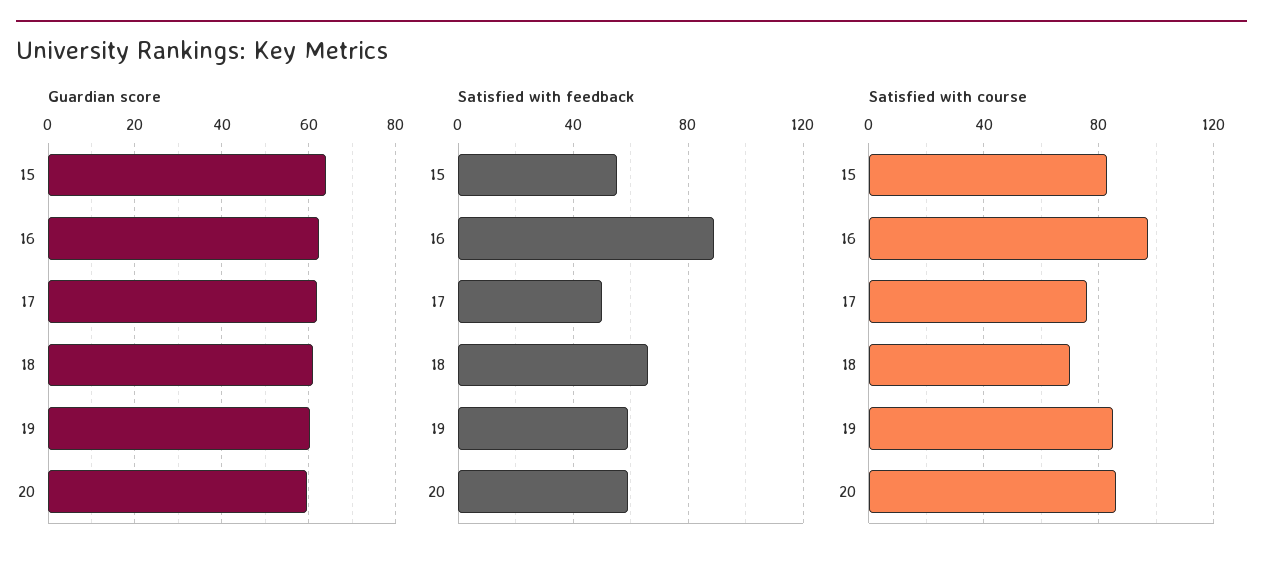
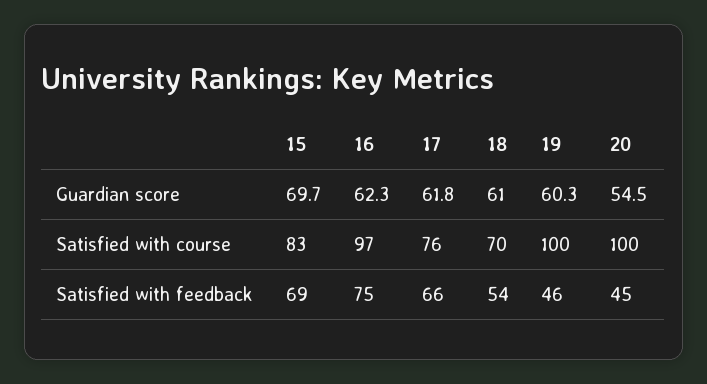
  {
    "Guardian score": {
-     "15": 64,
+     "15": 69.7,
      "16": 62.3,
      "17": 61.8,
      "18": 61,
      "19": 60.3,
-     "20": 60
+     "20": 54.5
    },
    "Satisfied with feedback": {
-     "15": 55,
+     "15": 69,
-     "16": 90,
+     "16": 75,
-     "17": 50,
+     "17": 66,
-     "18": 65,
+     "18": 54,
-     "19": 60,
+     "19": 46,
-     "20": 60
+     "20": 45
    },
    "Satisfied with course": {
      "15": 83,
      "16": 97,
      "17": 76,
      "18": 70,
-     "19": 85,
+     "19": 100,
-     "20": 85
+     "20": 100
    }
  }

